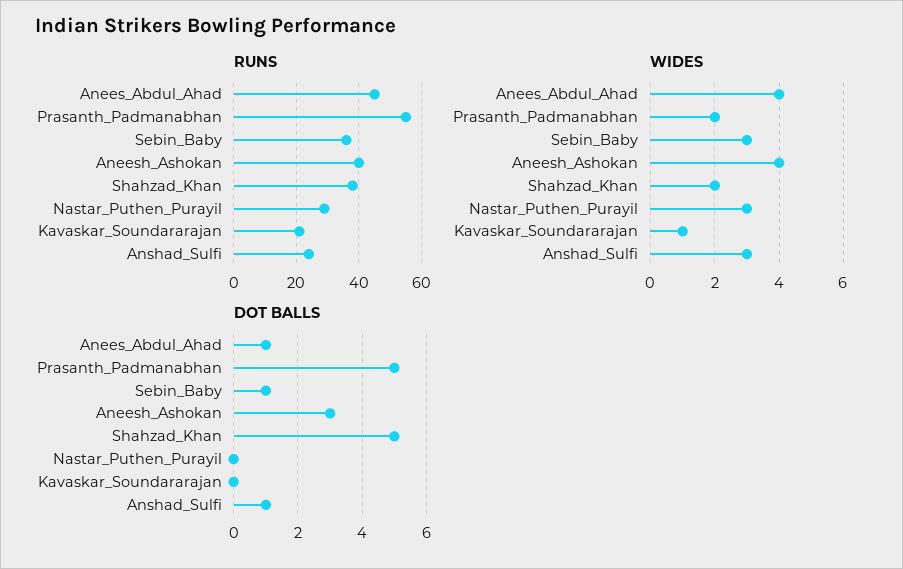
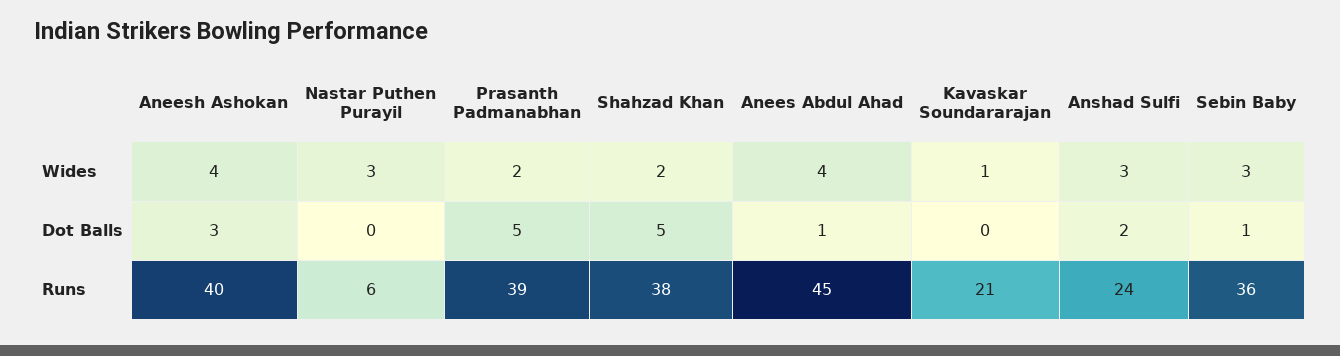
  {
    "RUNS": {
      "Anees_Abdul_Ahad": 45,
-     "Prasanth_Padmanabhan": 55,
+     "Prasanth_Padmanabhan": 39,
      "Sebin_Baby": 36,
      "Aneesh_Ashokan": 40,
      "Shahzad_Khan": 38,
-     "Nastar_Puthen_Purayil": 30,
+     "Nastar_Puthen_Purayil": 6,
      "Kavaskar_Soundararajan": 21,
      "Anshad_Sulfi": 24
    },
    "WIDES": {
      "Anees_Abdul_Ahad": 4,
      "Prasanth_Padmanabhan": 2,
      "Sebin_Baby": 3,
      "Aneesh_Ashokan": 4,
      "Shahzad_Khan": 2,
      "Nastar_Puthen_Purayil": 3,
      "Kavaskar_Soundararajan": 1,
      "Anshad_Sulfi": 3
    },
    "DOT BALLS": {
      "Anees_Abdul_Ahad": 1,
      "Prasanth_Padmanabhan": 5,
      "Sebin_Baby": 1,
      "Aneesh_Ashokan": 3,
      "Shahzad_Khan": 5,
      "Nastar_Puthen_Purayil": 0,
      "Kavaskar_Soundararajan": 0,
-     "Anshad_Sulfi": 1
+     "Anshad_Sulfi": 2
    }
  }

